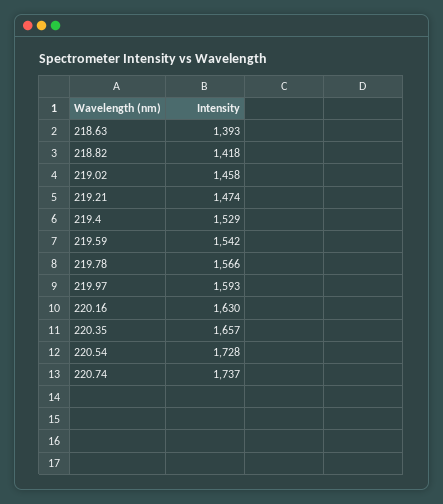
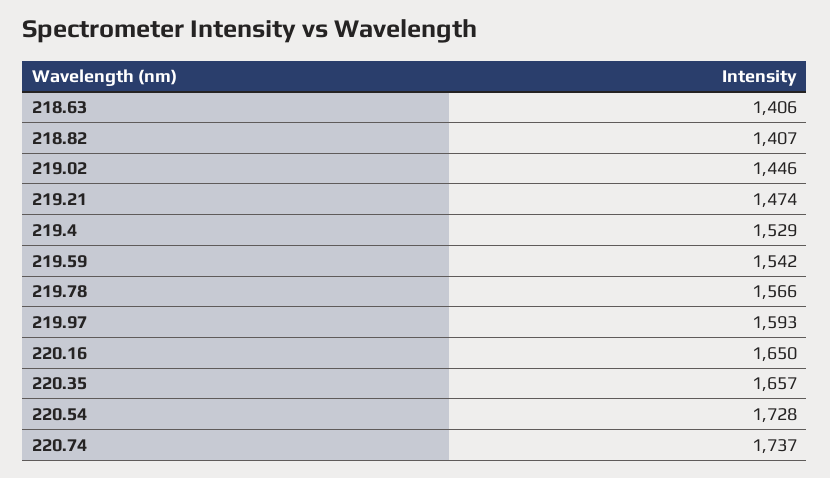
  {
-   "218.63": 1393,
+   "218.63": 1406,
-   "218.82": 1418,
+   "218.82": 1407,
-   "219.02": 1458,
+   "219.02": 1446,
    "219.21": 1474,
    "219.4": 1529,
    "219.59": 1542,
    "219.78": 1566,
    "219.97": 1593,
-   "220.16": 1630,
+   "220.16": 1650,
    "220.35": 1657,
    "220.54": 1728,
    "220.74": 1737
  }

